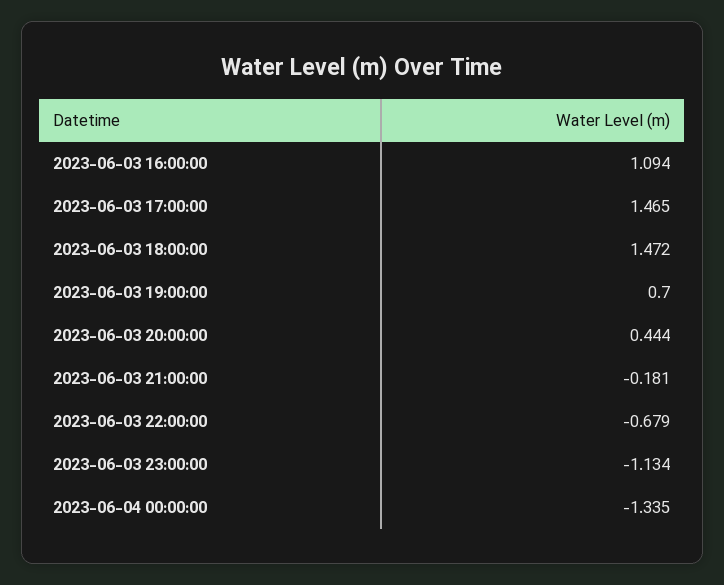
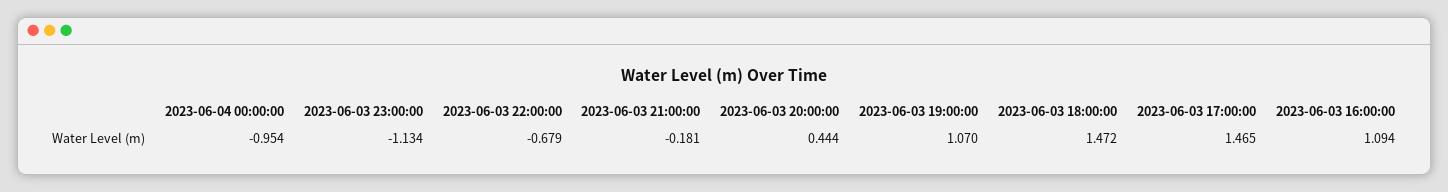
  {
    "2023-06-03 16:00:00": 1.094,
    "2023-06-03 17:00:00": 1.465,
    "2023-06-03 18:00:00": 1.472,
-   "2023-06-03 19:00:00": 0.7,
+   "2023-06-03 19:00:00": 1.07,
    "2023-06-03 20:00:00": 0.444,
    "2023-06-03 21:00:00": -0.181,
    "2023-06-03 22:00:00": -0.679,
    "2023-06-03 23:00:00": -1.134,
-   "2023-06-04 00:00:00": -1.335
+   "2023-06-04 00:00:00": -0.954
  }

